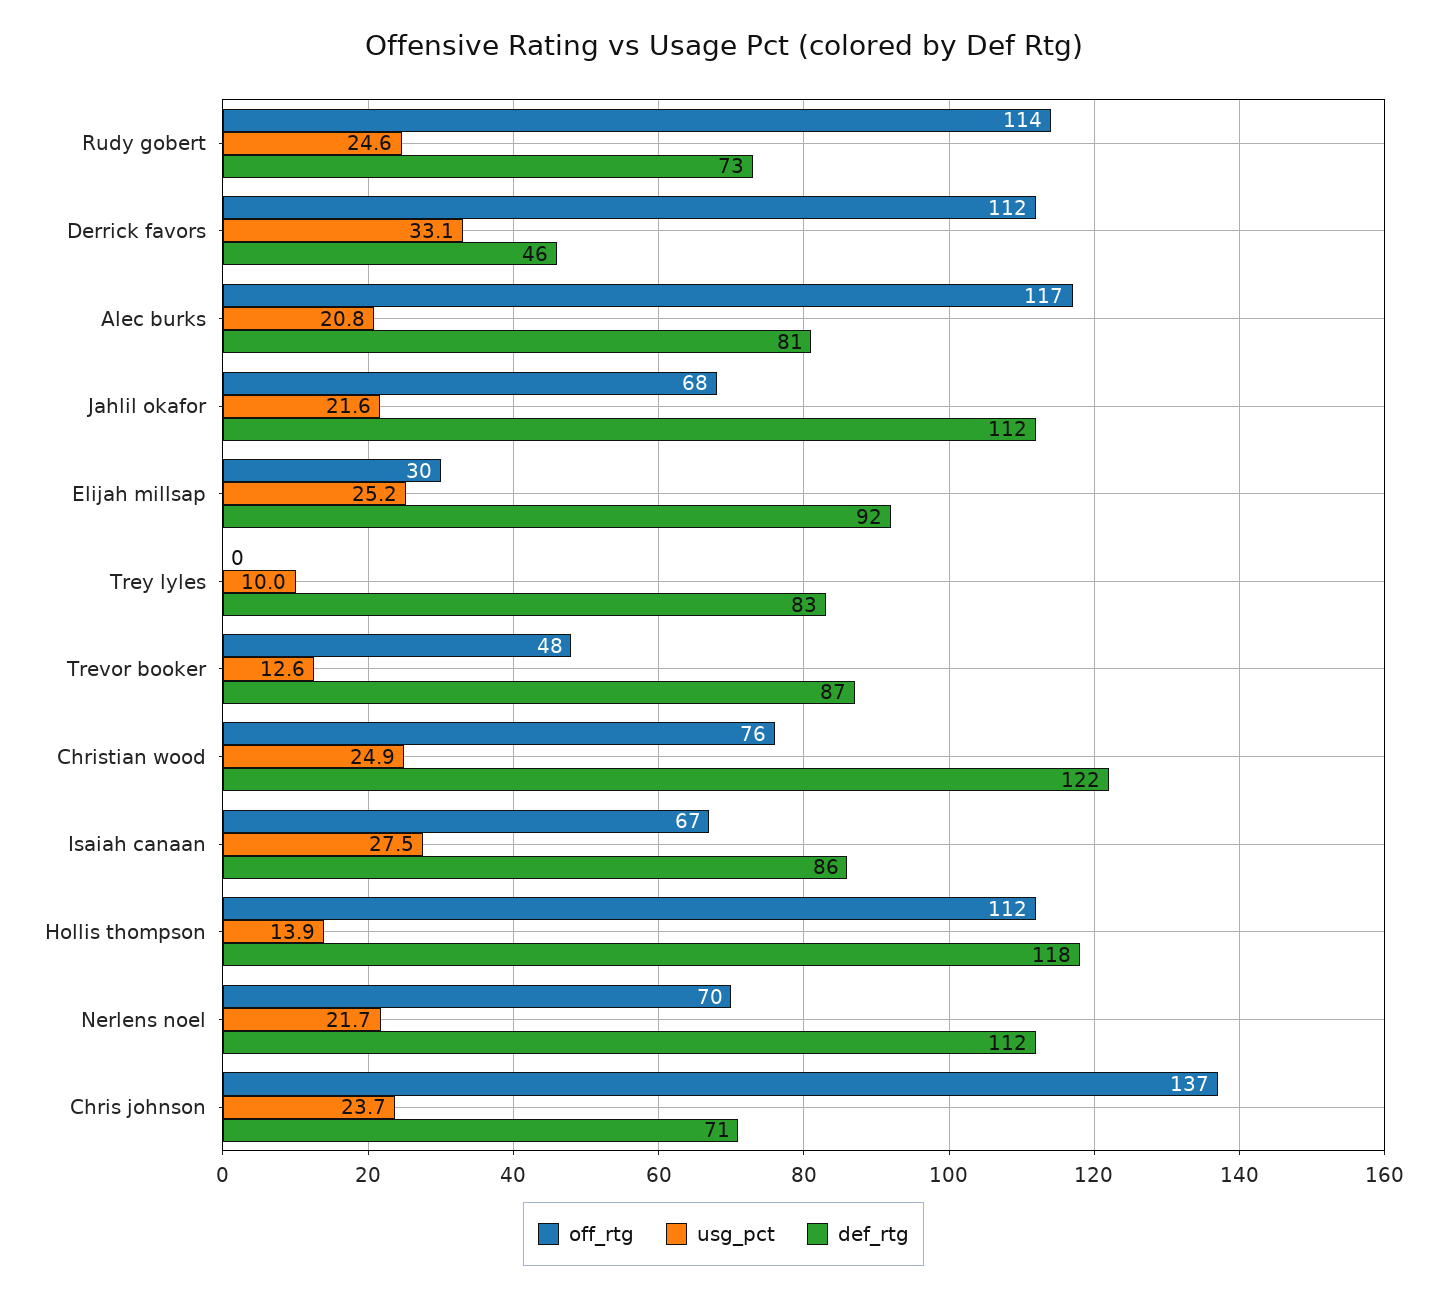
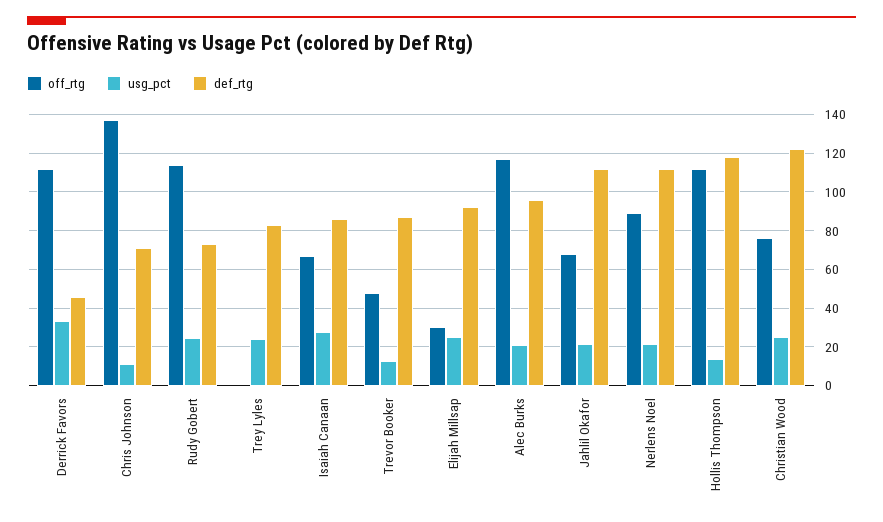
  {
    "off_rtg": {
      "Rudy gobert": 114,
      "Derrick favors": 112,
      "Alec burks": 117,
      "Jahlil okafor": 68,
      "Elijah millsap": 30,
      "Trey lyles": 0,
      "Trevor booker": 48,
      "Christian wood": 76,
      "Isaiah canaan": 67,
      "Hollis thompson": 112,
-     "Nerlens noel": 70,
+     "Nerlens noel": 90,
      "Chris johnson": 137
    },
    "usg_pct": {
      "Rudy gobert": 24.6,
      "Derrick favors": 33.1,
      "Alec burks": 20.8,
      "Jahlil okafor": 21.6,
      "Elijah millsap": 25.2,
-     "Trey lyles": 10,
+     "Trey lyles": 25,
      "Trevor booker": 12.6,
      "Christian wood": 24.9,
      "Isaiah canaan": 27.5,
      "Hollis thompson": 13.9,
      "Nerlens noel": 21.7,
-     "Chris johnson": 23.7
+     "Chris johnson": 10
    },
    "def_rtg": {
      "Rudy gobert": 73,
      "Derrick favors": 46,
-     "Alec burks": 81,
+     "Alec burks": 95,
      "Jahlil okafor": 112,
      "Elijah millsap": 92,
      "Trey lyles": 83,
      "Trevor booker": 87,
      "Christian wood": 122,
      "Isaiah canaan": 86,
      "Hollis thompson": 118,
      "Nerlens noel": 112,
      "Chris johnson": 71
    }
  }

